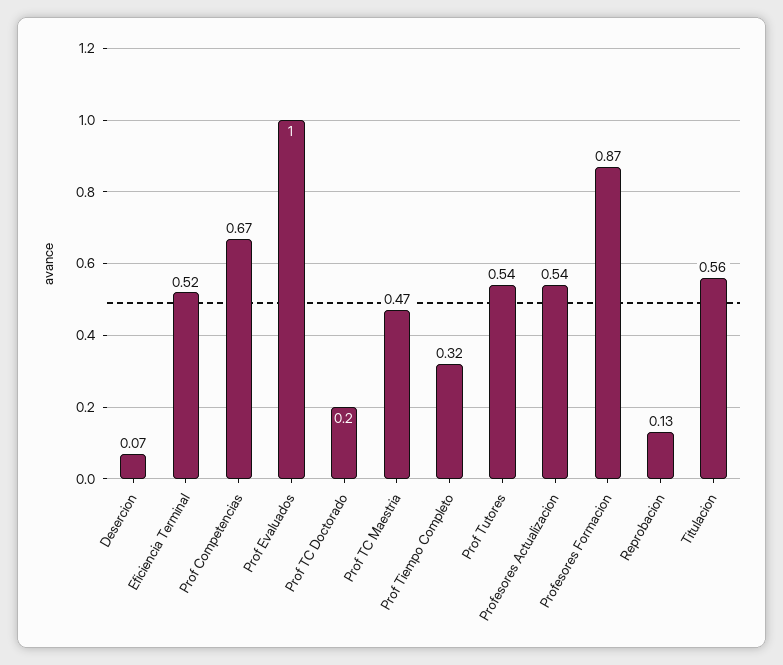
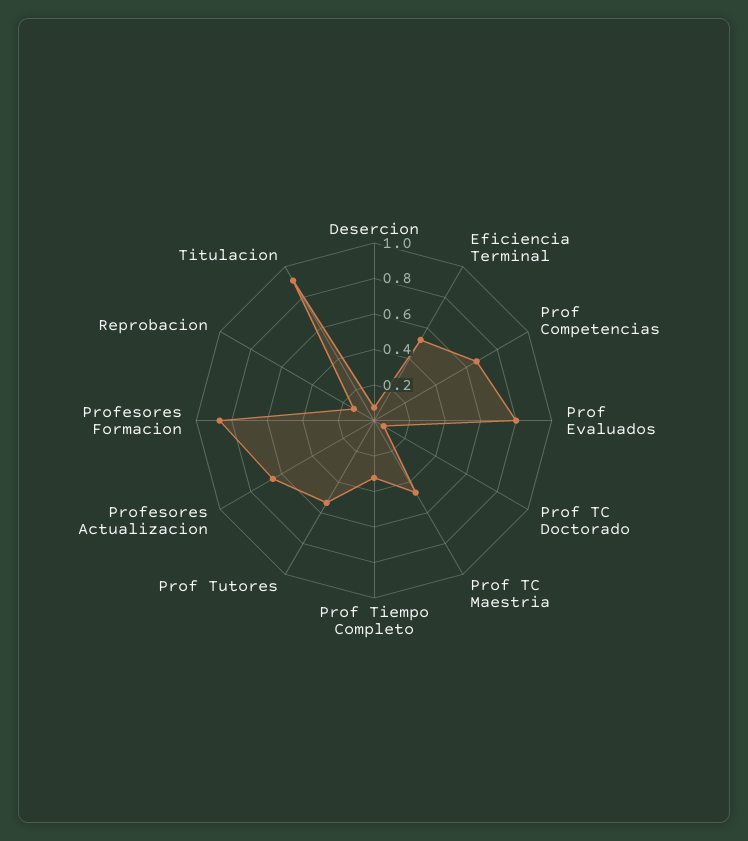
  {
    "Desercion": 0.07,
    "Eficiencia Terminal": 0.52,
    "Prof Competencias": 0.67,
-   "Prof Evaluados": 1,
+   "Prof Evaluados": 0.8,
-   "Prof TC Doctorado": 0.2,
+   "Prof TC Doctorado": 0.05,
    "Prof TC Maestria": 0.47,
    "Prof Tiempo Completo": 0.32,
    "Prof Tutores": 0.54,
-   "Profesores Actualizacion": 0.54,
+   "Profesores Actualizacion": 0.65,
    "Profesores Formacion": 0.87,
    "Reprobacion": 0.13,
-   "Titulacion": 0.56
+   "Titulacion": 0.9
  }

